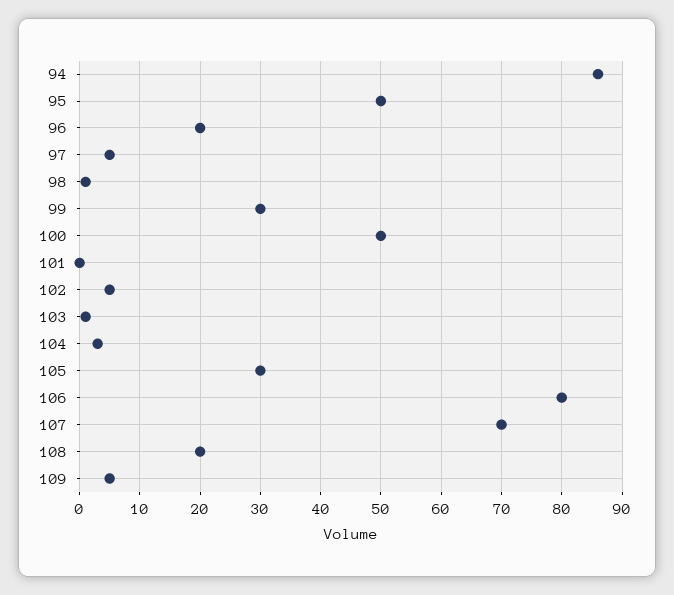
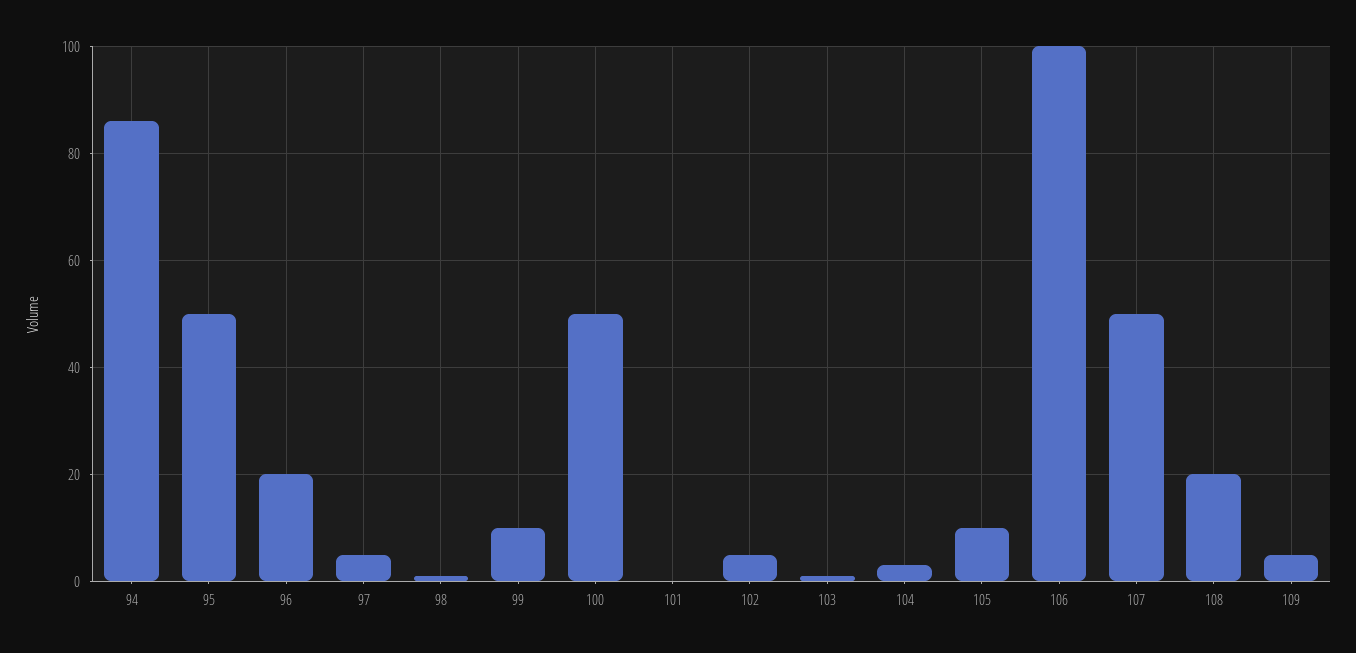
  {
    "94": 86,
    "95": 50,
    "96": 20,
    "97": 5,
    "98": 1,
-   "99": 30,
+   "99": 10,
    "100": 50,
    "101": 0,
    "102": 5,
    "103": 1,
    "104": 3,
-   "105": 30,
+   "105": 10,
-   "106": 80,
+   "106": 100,
-   "107": 70,
+   "107": 50,
    "108": 20,
    "109": 5
  }

